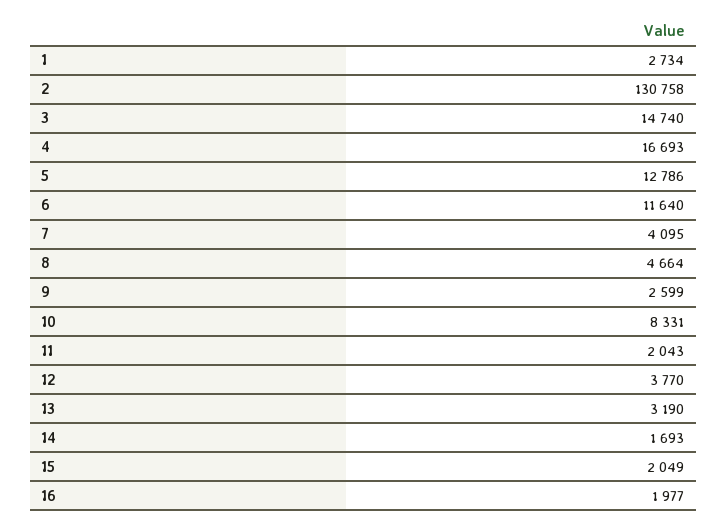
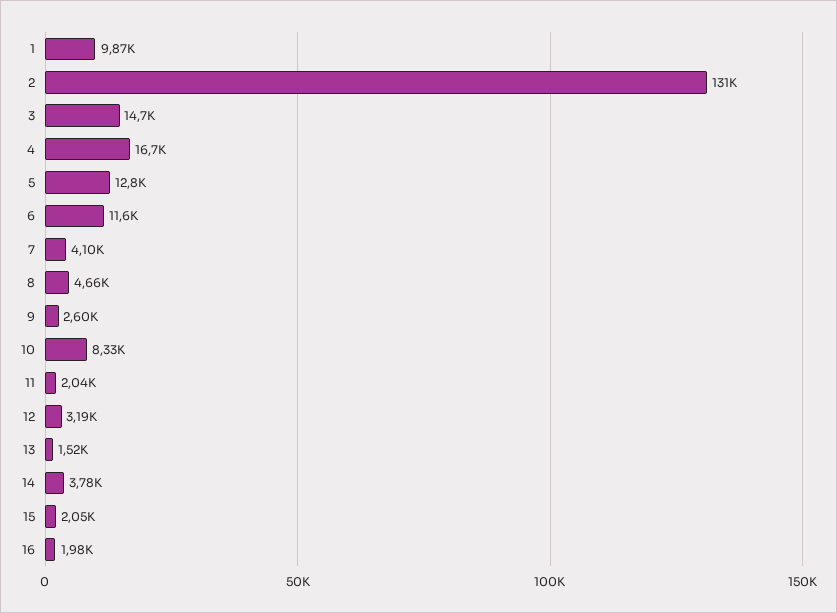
  {
-   "1": 2734,
+   "1": 9870,
    "2": 130758,
    "3": 14740,
    "4": 16693,
    "5": 12786,
    "6": 11640,
    "7": 4095,
    "8": 4664,
    "9": 2599,
    "10": 8331,
    "11": 2043,
-   "12": 3770,
+   "12": 3190,
-   "13": 3190,
+   "13": 1520,
-   "14": 1693,
+   "14": 3780,
    "15": 2049,
    "16": 1977
  }

